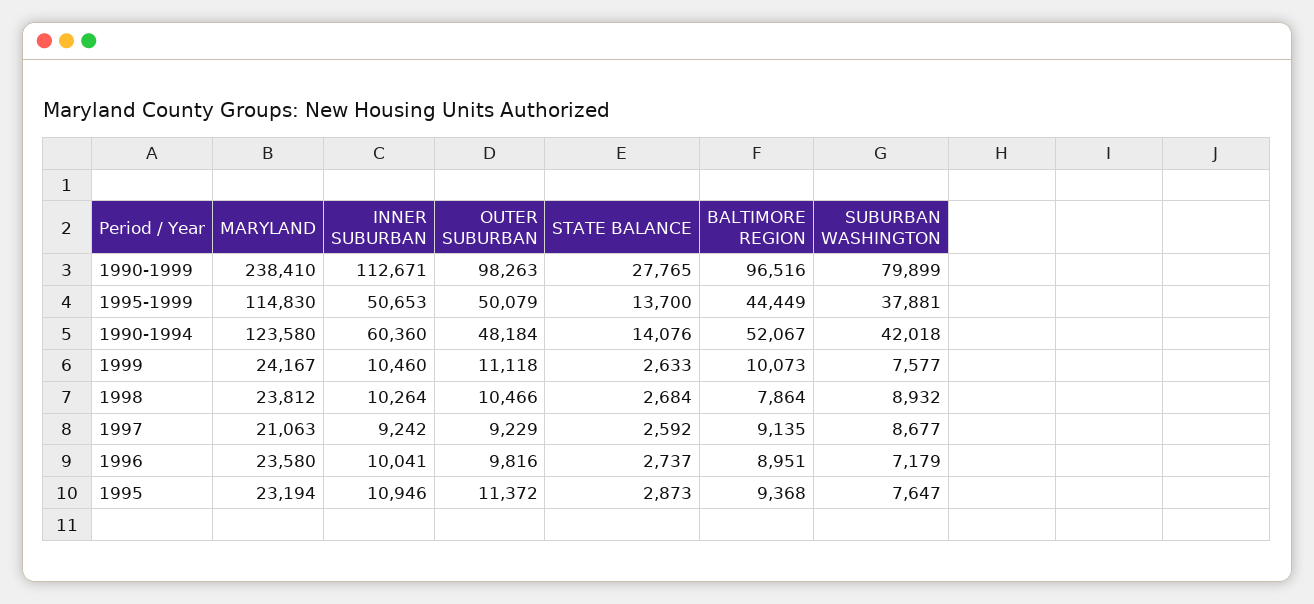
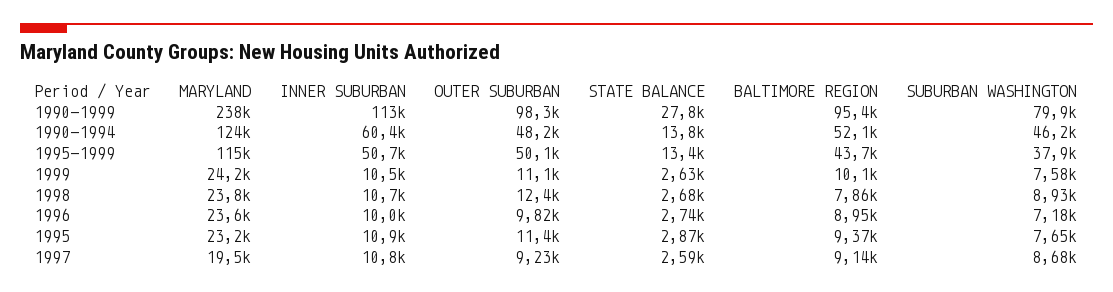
  {
    "MARYLAND": {
      "1990-1999": 238410,
      "1995-1999": 114830,
      "1990-1994": 123580,
      "1999": 24167,
      "1998": 23812,
-     "1997": 21063,
+     "1997": 19500,
      "1996": 23580,
      "1995": 23194
    },
    "INNER SUBURBAN": {
      "1990-1999": 112671,
      "1995-1999": 50653,
      "1990-1994": 60360,
      "1999": 10460,
-     "1998": 10264,
+     "1998": 10700,
-     "1997": 9242,
+     "1997": 10800,
      "1996": 10041,
      "1995": 10946
    },
    "OUTER SUBURBAN": {
      "1990-1999": 98263,
      "1995-1999": 50079,
      "1990-1994": 48184,
      "1999": 11118,
-     "1998": 10466,
+     "1998": 12400,
      "1997": 9229,
      "1996": 9816,
      "1995": 11372
    },
    "STATE BALANCE": {
      "1990-1999": 27765,
-     "1995-1999": 13700,
+     "1995-1999": 13400,
-     "1990-1994": 14076,
+     "1990-1994": 13800,
      "1999": 2633,
      "1998": 2684,
      "1997": 2592,
      "1996": 2737,
      "1995": 2873
    },
    "BALTIMORE REGION": {
-     "1990-1999": 96516,
+     "1990-1999": 95400,
-     "1995-1999": 44449,
+     "1995-1999": 43700,
      "1990-1994": 52067,
      "1999": 10073,
      "1998": 7864,
      "1997": 9135,
      "1996": 8951,
      "1995": 9368
    },
    "SUBURBAN WASHINGTON": {
      "1990-1999": 79899,
      "1995-1999": 37881,
-     "1990-1994": 42018,
+     "1990-1994": 46200,
      "1999": 7577,
      "1998": 8932,
      "1997": 8677,
      "1996": 7179,
      "1995": 7647
    }
  }

